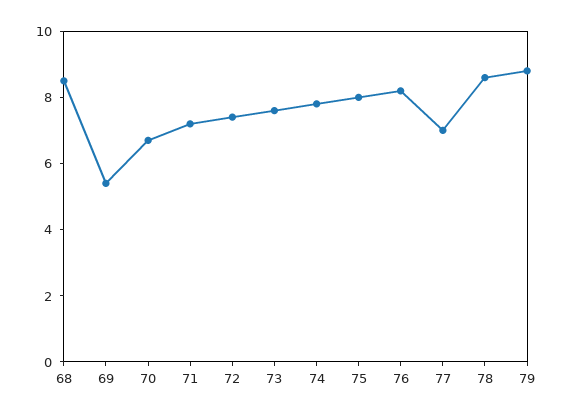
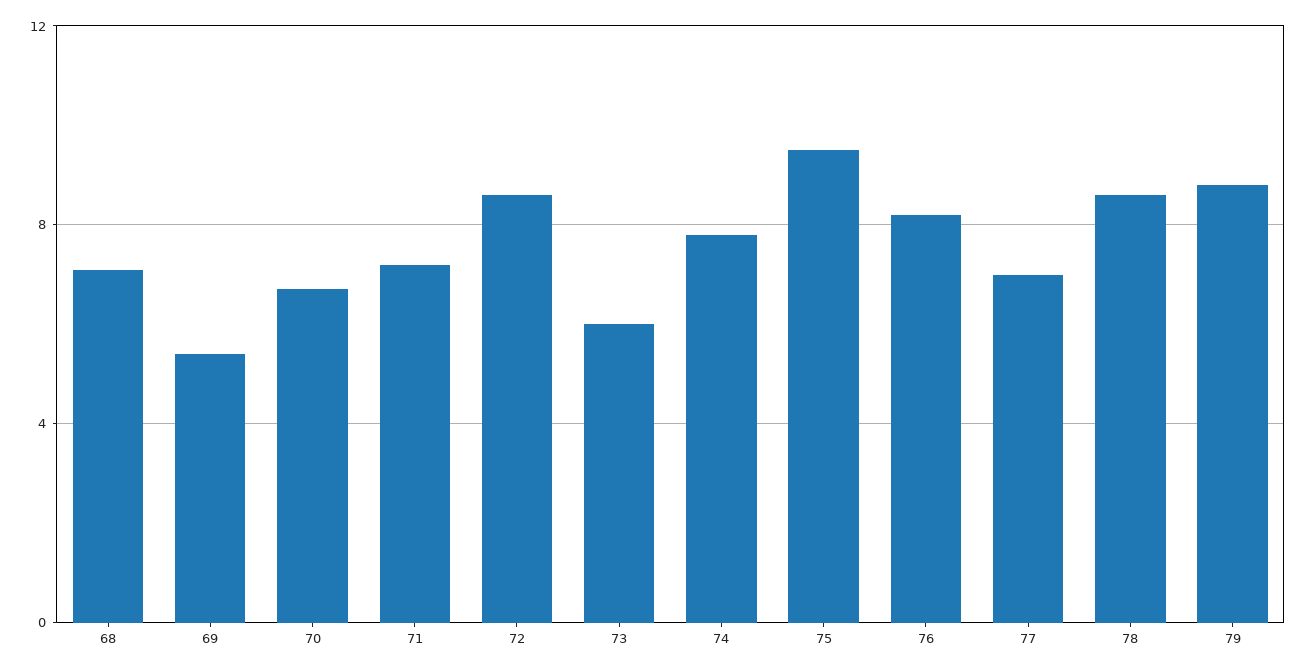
  {
-   "68": 8.5,
+   "68": 7,
    "69": 5.5,
    "70": 6.5,
    "71": 7,
-   "72": 7.5,
+   "72": 8.5,
-   "73": 7.5,
+   "73": 6,
    "74": 8,
-   "75": 8,
+   "75": 9.5,
    "76": 8,
    "77": 7,
    "78": 8.5,
    "79": 9
  }

